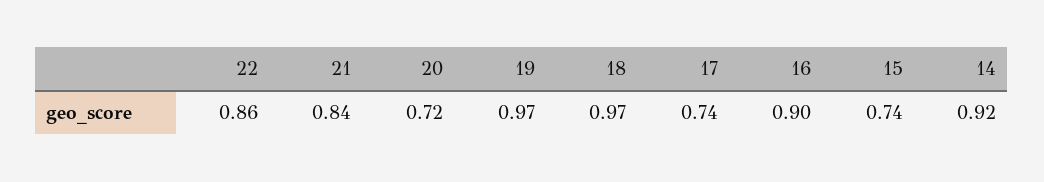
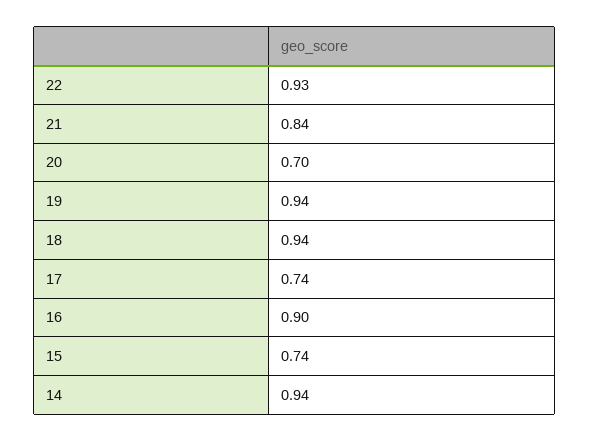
  {
-   "22": 0.86,
+   "22": 0.93,
    "21": 0.84,
-   "20": 0.72,
+   "20": 0.7,
-   "19": 0.97,
+   "19": 0.94,
-   "18": 0.97,
+   "18": 0.94,
    "17": 0.74,
    "16": 0.9,
    "15": 0.74,
-   "14": 0.92
+   "14": 0.94
  }

